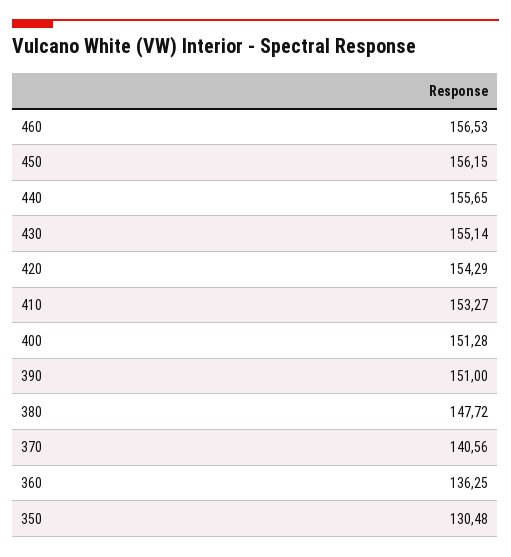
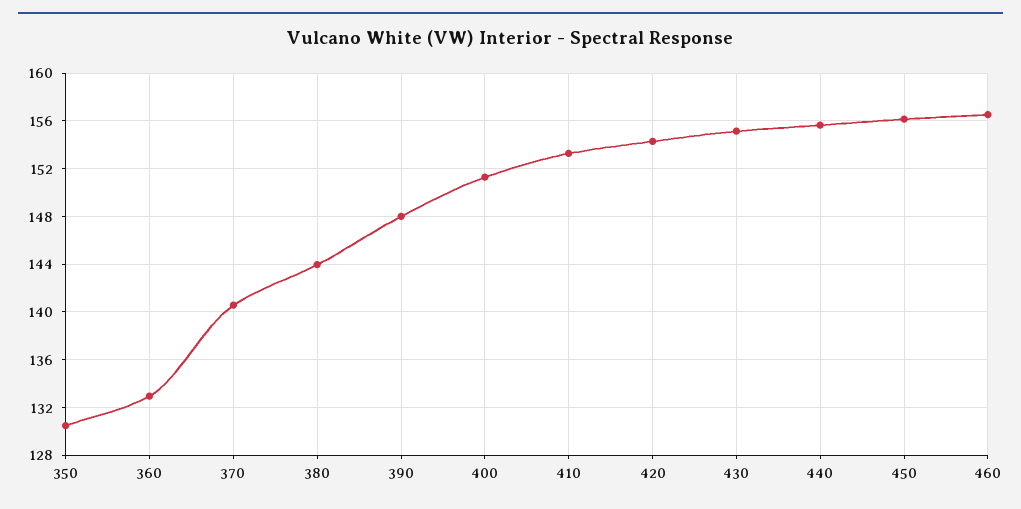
  {
    "460": 156.53,
    "450": 156.15,
    "440": 155.65,
    "430": 155.14,
    "420": 154.29,
    "410": 153.27,
    "400": 151.28,
-   "390": 151,
+   "390": 148,
-   "380": 147.72,
+   "380": 144,
    "370": 140.56,
-   "360": 136.25,
+   "360": 133,
    "350": 130.48
  }

